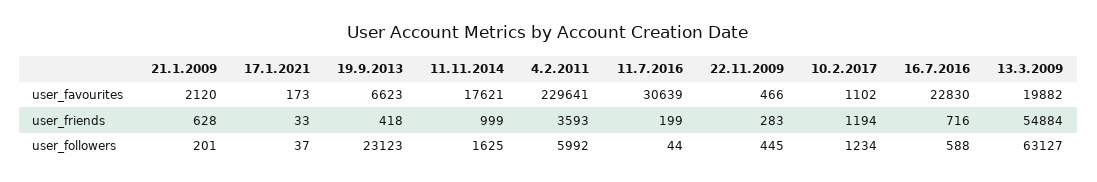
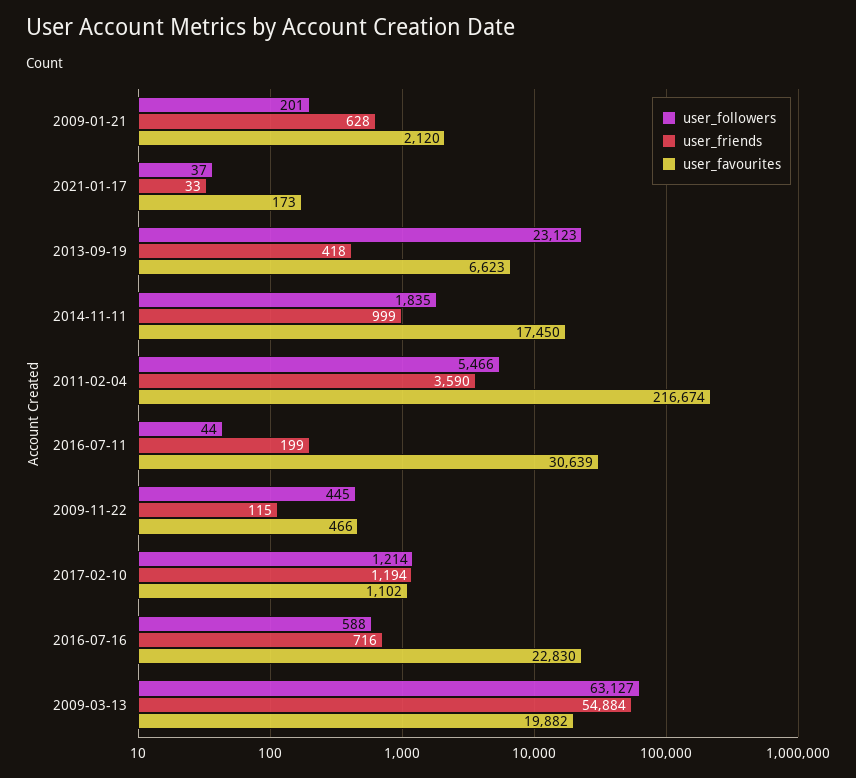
  {
    "user_favourites": {
      "21.1.2009": 2120,
      "17.1.2021": 173,
      "19.9.2013": 6623,
-     "11.11.2014": 17621,
+     "11.11.2014": 17450,
-     "4.2.2011": 229641,
+     "4.2.2011": 216674,
      "11.7.2016": 30639,
      "22.11.2009": 466,
      "10.2.2017": 1102,
      "16.7.2016": 22830,
      "13.3.2009": 19882
    },
    "user_friends": {
      "21.1.2009": 628,
      "17.1.2021": 33,
      "19.9.2013": 418,
      "11.11.2014": 999,
-     "4.2.2011": 3593,
+     "4.2.2011": 3590,
      "11.7.2016": 199,
-     "22.11.2009": 283,
+     "22.11.2009": 115,
      "10.2.2017": 1194,
      "16.7.2016": 716,
      "13.3.2009": 54884
    },
    "user_followers": {
      "21.1.2009": 201,
      "17.1.2021": 37,
      "19.9.2013": 23123,
-     "11.11.2014": 1625,
+     "11.11.2014": 1835,
-     "4.2.2011": 5992,
+     "4.2.2011": 5466,
      "11.7.2016": 44,
      "22.11.2009": 445,
-     "10.2.2017": 1234,
+     "10.2.2017": 1214,
      "16.7.2016": 588,
      "13.3.2009": 63127
    }
  }

